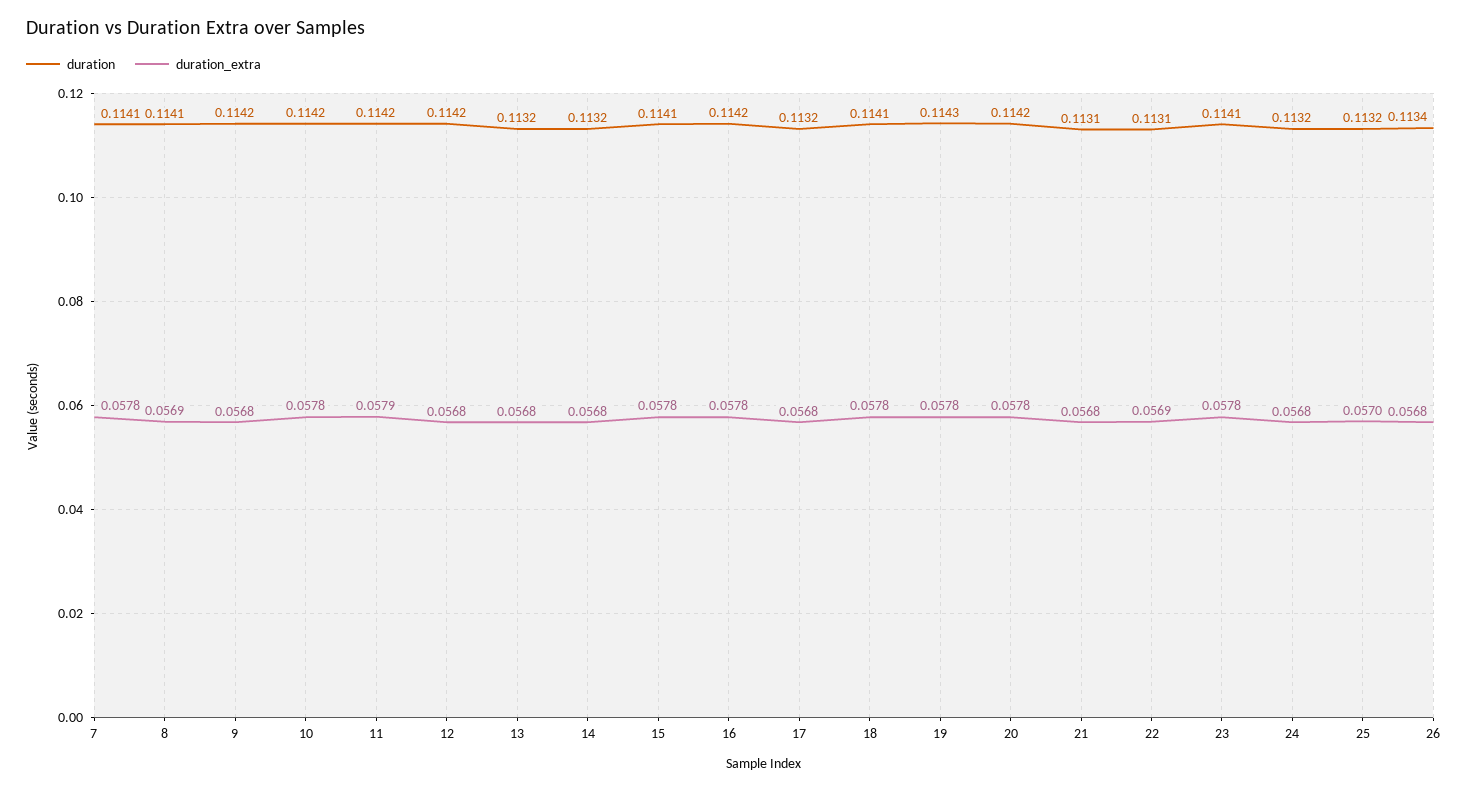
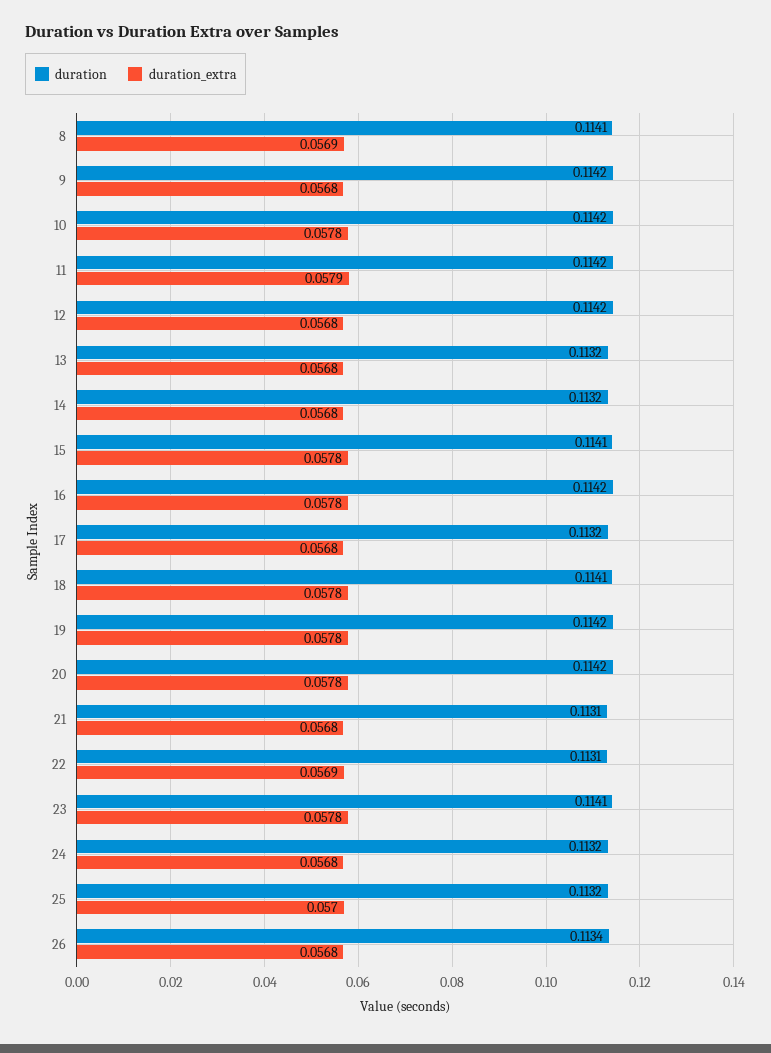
  {
    "duration": {
-     "7": 0.1141,
      "8": 0.1141,
      "9": 0.1142,
      "10": 0.1142,
      "11": 0.1142,
      "12": 0.1142,
      "13": 0.1132,
      "14": 0.1132,
      "15": 0.1141,
      "16": 0.1142,
      "17": 0.1132,
      "18": 0.1141,
-     "19": 0.1143,
+     "19": 0.1142,
      "20": 0.1142,
      "21": 0.1131,
      "22": 0.1131,
      "23": 0.1141,
      "24": 0.1132,
      "25": 0.1132,
      "26": 0.1134
    },
    "duration_extra": {
-     "7": 0.0578,
      "8": 0.0569,
      "9": 0.0568,
      "10": 0.0578,
      "11": 0.0579,
      "12": 0.0568,
      "13": 0.0568,
      "14": 0.0568,
      "15": 0.0578,
      "16": 0.0578,
      "17": 0.0568,
      "18": 0.0578,
      "19": 0.0578,
      "20": 0.0578,
      "21": 0.0568,
      "22": 0.0569,
      "23": 0.0578,
      "24": 0.0568,
      "25": 0.057,
      "26": 0.0568
    }
  }

